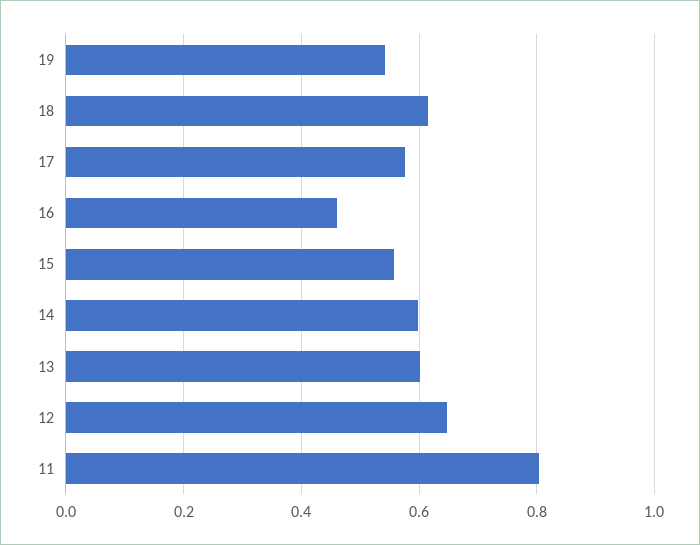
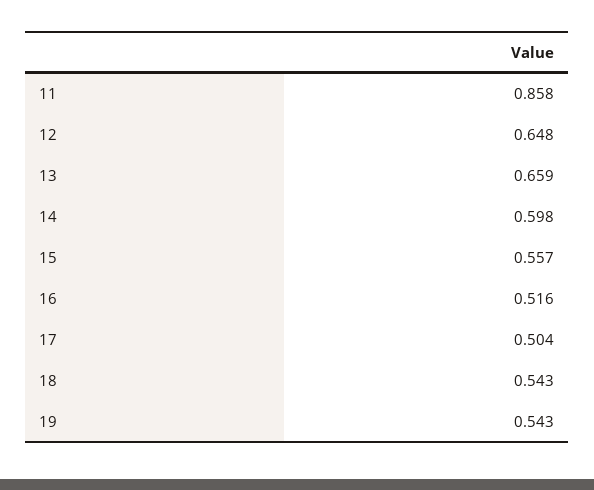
  {
    "19": 0.543,
-   "18": 0.62,
+   "18": 0.543,
-   "17": 0.58,
+   "17": 0.504,
-   "16": 0.46,
+   "16": 0.516,
    "15": 0.557,
    "14": 0.598,
-   "13": 0.6,
+   "13": 0.659,
    "12": 0.648,
-   "11": 0.8
+   "11": 0.858
  }

